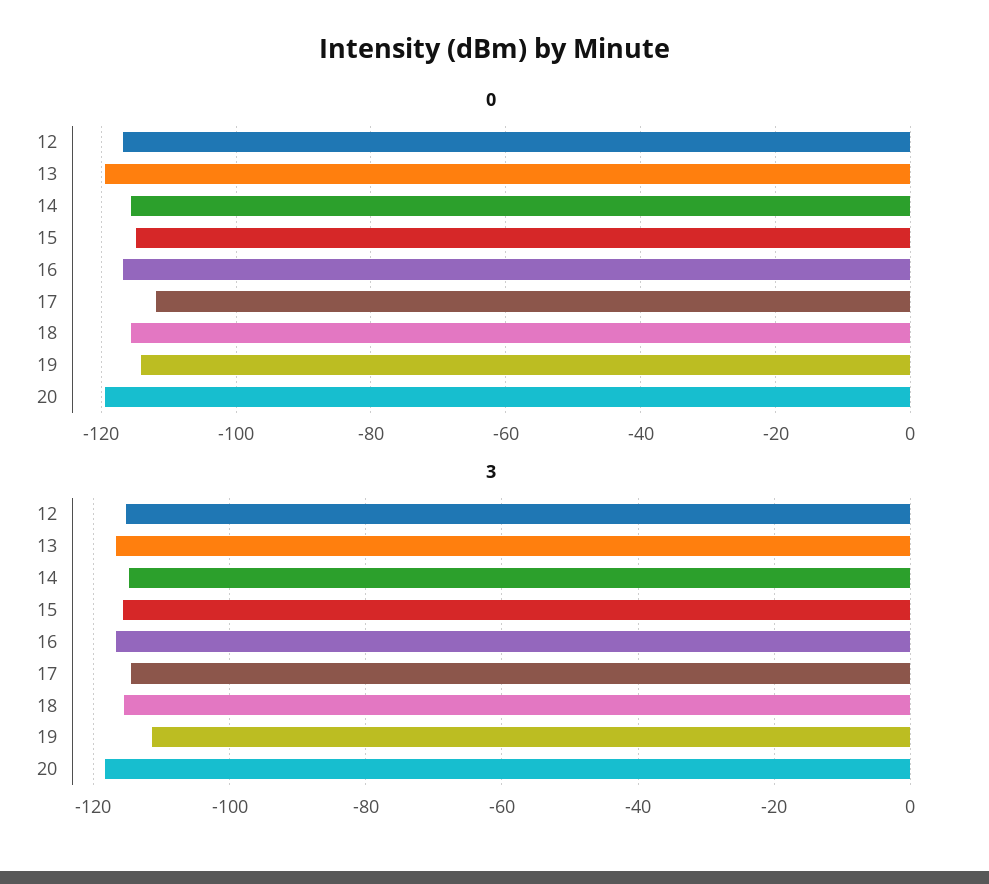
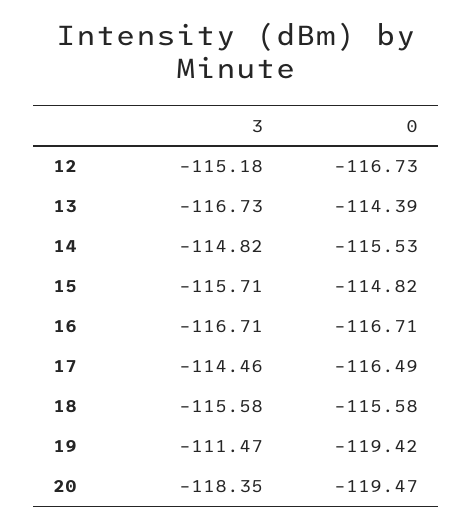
  {
    "0": {
      "12": -116.73,
-     "13": -120,
+     "13": -114.39,
      "14": -115.53,
      "15": -114.82,
      "16": -116.71,
-     "17": -112,
+     "17": -116.49,
      "18": -115.58,
-     "19": -114,
+     "19": -119.42,
      "20": -119.47
    },
    "3": {
      "12": -115.18,
      "13": -116.73,
      "14": -114.82,
      "15": -115.71,
      "16": -116.71,
      "17": -114.46,
      "18": -115.58,
      "19": -111.47,
      "20": -118.35
    }
  }

